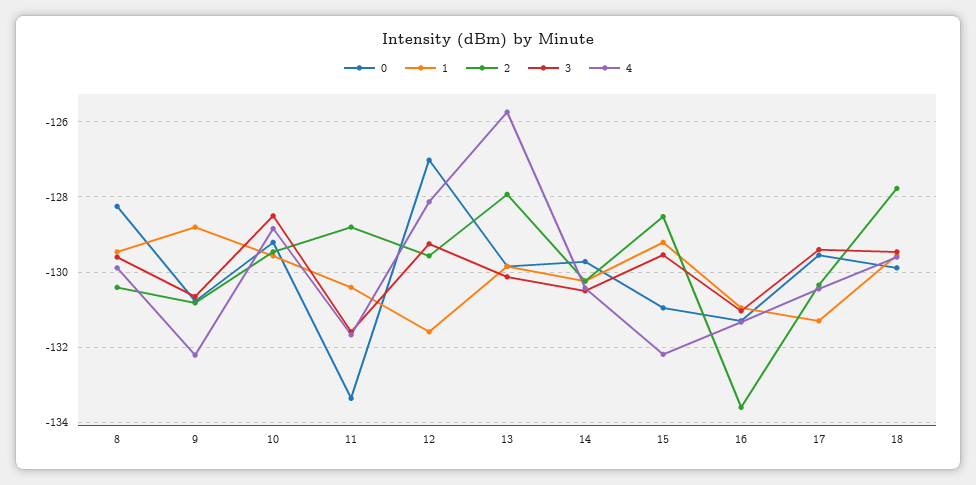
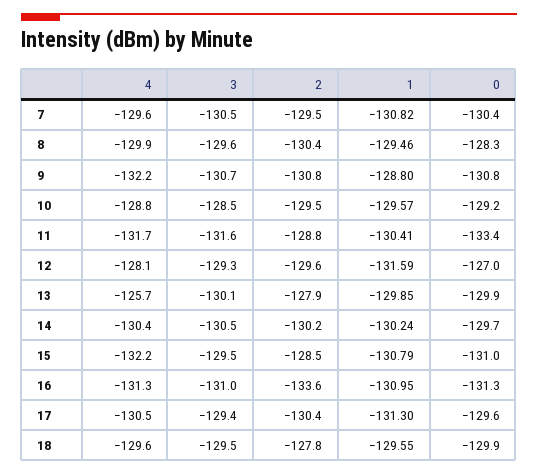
  {
    "0": {
      "8": -128.3,
      "9": -130.8,
      "10": -129.2,
      "11": -133.4,
      "12": -127,
      "13": -129.9,
      "14": -129.7,
      "15": -131,
      "16": -131.3,
      "17": -129.6,
-     "18": -129.9
+     "18": -129.9,
+     "7": -130.4
    },
    "1": {
      "8": -129.46,
      "9": -128.8,
      "10": -129.57,
      "11": -130.41,
      "12": -131.59,
      "13": -129.85,
      "14": -130.24,
-     "15": -129.2,
+     "15": -130.79,
      "16": -130.95,
      "17": -131.3,
-     "18": -129.55
+     "18": -129.55,
+     "7": -130.82
    },
    "2": {
      "8": -130.4,
      "9": -130.8,
      "10": -129.5,
      "11": -128.8,
      "12": -129.6,
      "13": -127.9,
      "14": -130.2,
      "15": -128.5,
      "16": -133.6,
      "17": -130.4,
-     "18": -127.8
+     "18": -127.8,
+     "7": -129.5
    },
    "3": {
      "8": -129.6,
      "9": -130.7,
      "10": -128.5,
      "11": -131.6,
      "12": -129.3,
      "13": -130.1,
      "14": -130.5,
      "15": -129.5,
      "16": -131,
      "17": -129.4,
-     "18": -129.5
+     "18": -129.5,
+     "7": -130.5
    },
    "4": {
      "8": -129.9,
      "9": -132.2,
      "10": -128.8,
      "11": -131.7,
      "12": -128.1,
      "13": -125.7,
      "14": -130.4,
      "15": -132.2,
      "16": -131.3,
      "17": -130.5,
-     "18": -129.6
+     "18": -129.6,
+     "7": -129.6
    }
  }

